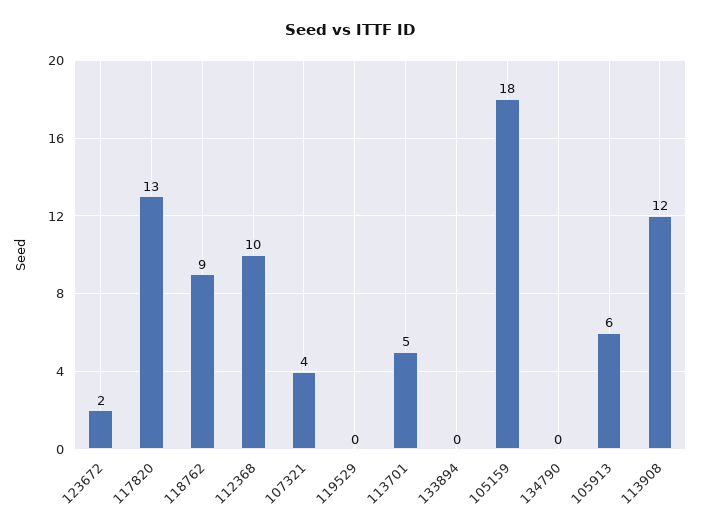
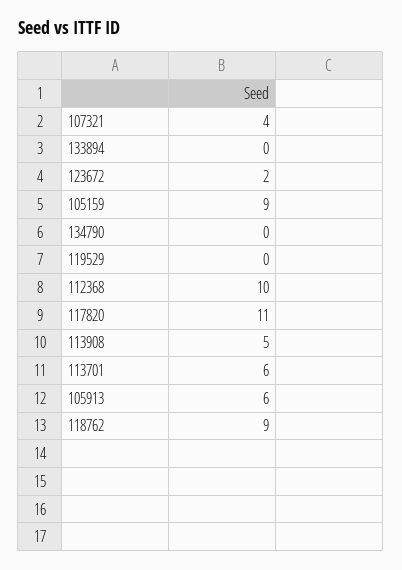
  {
    "123672": 2,
-   "117820": 13,
+   "117820": 11,
    "118762": 9,
    "112368": 10,
    "107321": 4,
    "119529": 0,
-   "113701": 5,
+   "113701": 6,
    "133894": 0,
-   "105159": 18,
+   "105159": 9,
    "134790": 0,
    "105913": 6,
-   "113908": 12
+   "113908": 5
  }

